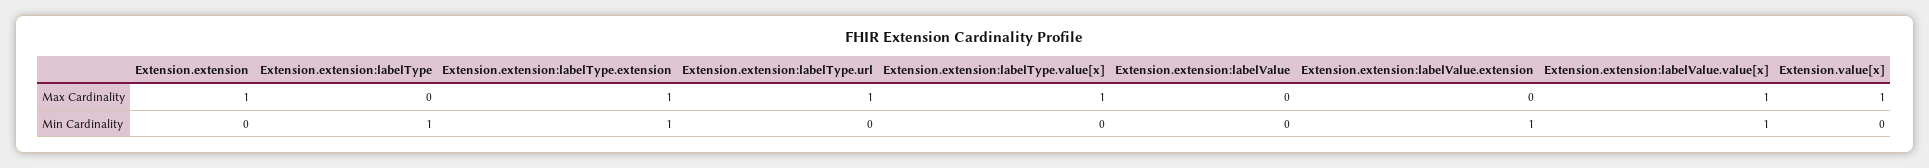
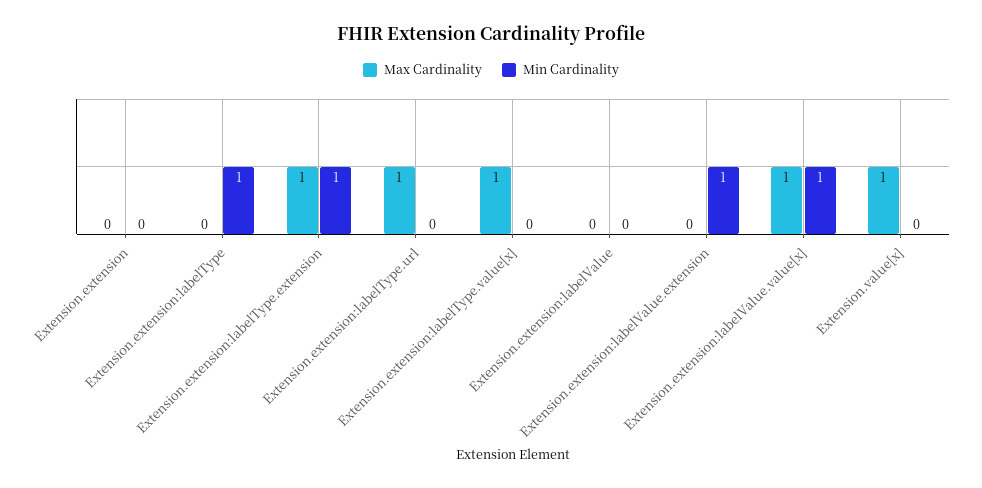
  {
    "Max Cardinality": {
-     "Extension.extension": 1,
+     "Extension.extension": 0,
      "Extension.extension:labelType": 0,
      "Extension.extension:labelType.extension": 1,
      "Extension.extension:labelType.url": 1,
      "Extension.extension:labelType.value[x]": 1,
      "Extension.extension:labelValue": 0,
      "Extension.extension:labelValue.extension": 0,
      "Extension.extension:labelValue.value[x]": 1,
      "Extension.value[x]": 1
    },
    "Min Cardinality": {
      "Extension.extension": 0,
      "Extension.extension:labelType": 1,
      "Extension.extension:labelType.extension": 1,
      "Extension.extension:labelType.url": 0,
      "Extension.extension:labelType.value[x]": 0,
      "Extension.extension:labelValue": 0,
      "Extension.extension:labelValue.extension": 1,
      "Extension.extension:labelValue.value[x]": 1,
      "Extension.value[x]": 0
    }
  }

